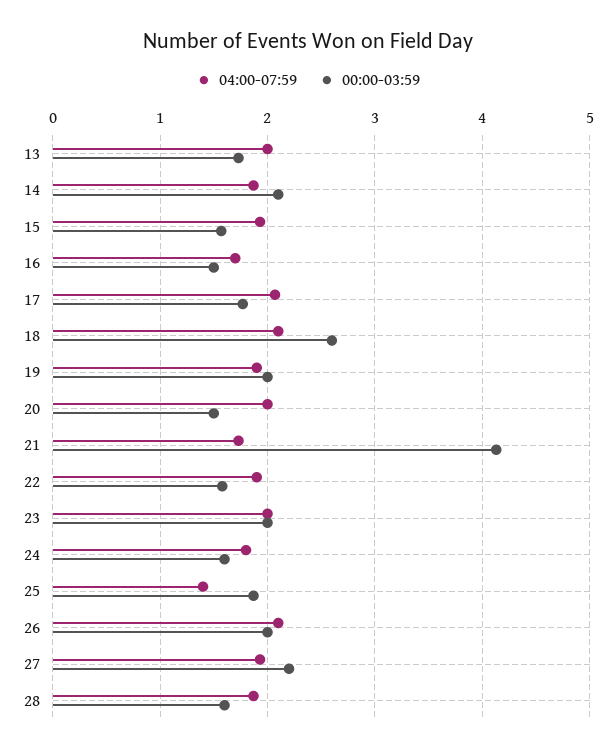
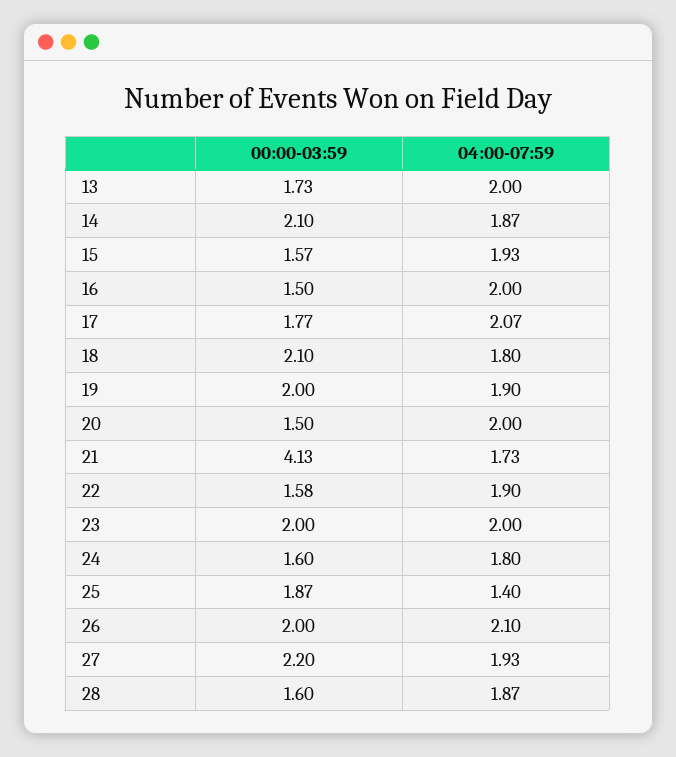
  {
    "04:00-07:59": {
      "13": 2,
      "14": 1.87,
      "15": 1.93,
-     "16": 1.7,
+     "16": 2,
      "17": 2.07,
-     "18": 2.1,
+     "18": 1.8,
      "19": 1.9,
      "20": 2,
      "21": 1.73,
      "22": 1.9,
      "23": 2,
      "24": 1.8,
      "25": 1.4,
      "26": 2.1,
      "27": 1.93,
      "28": 1.87
    },
    "00:00-03:59": {
      "13": 1.73,
      "14": 2.1,
      "15": 1.57,
      "16": 1.5,
      "17": 1.77,
-     "18": 2.6,
+     "18": 2.1,
      "19": 2,
      "20": 1.5,
      "21": 4.13,
      "22": 1.58,
      "23": 2,
      "24": 1.6,
      "25": 1.87,
      "26": 2,
      "27": 2.2,
      "28": 1.6
    }
  }

